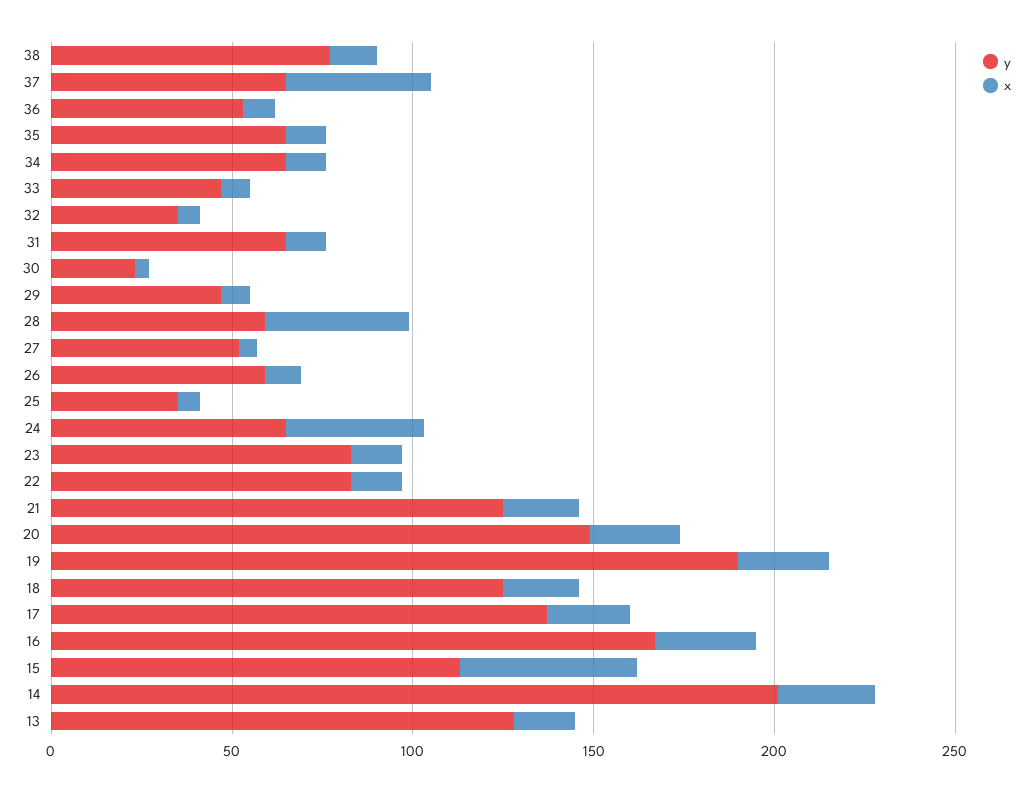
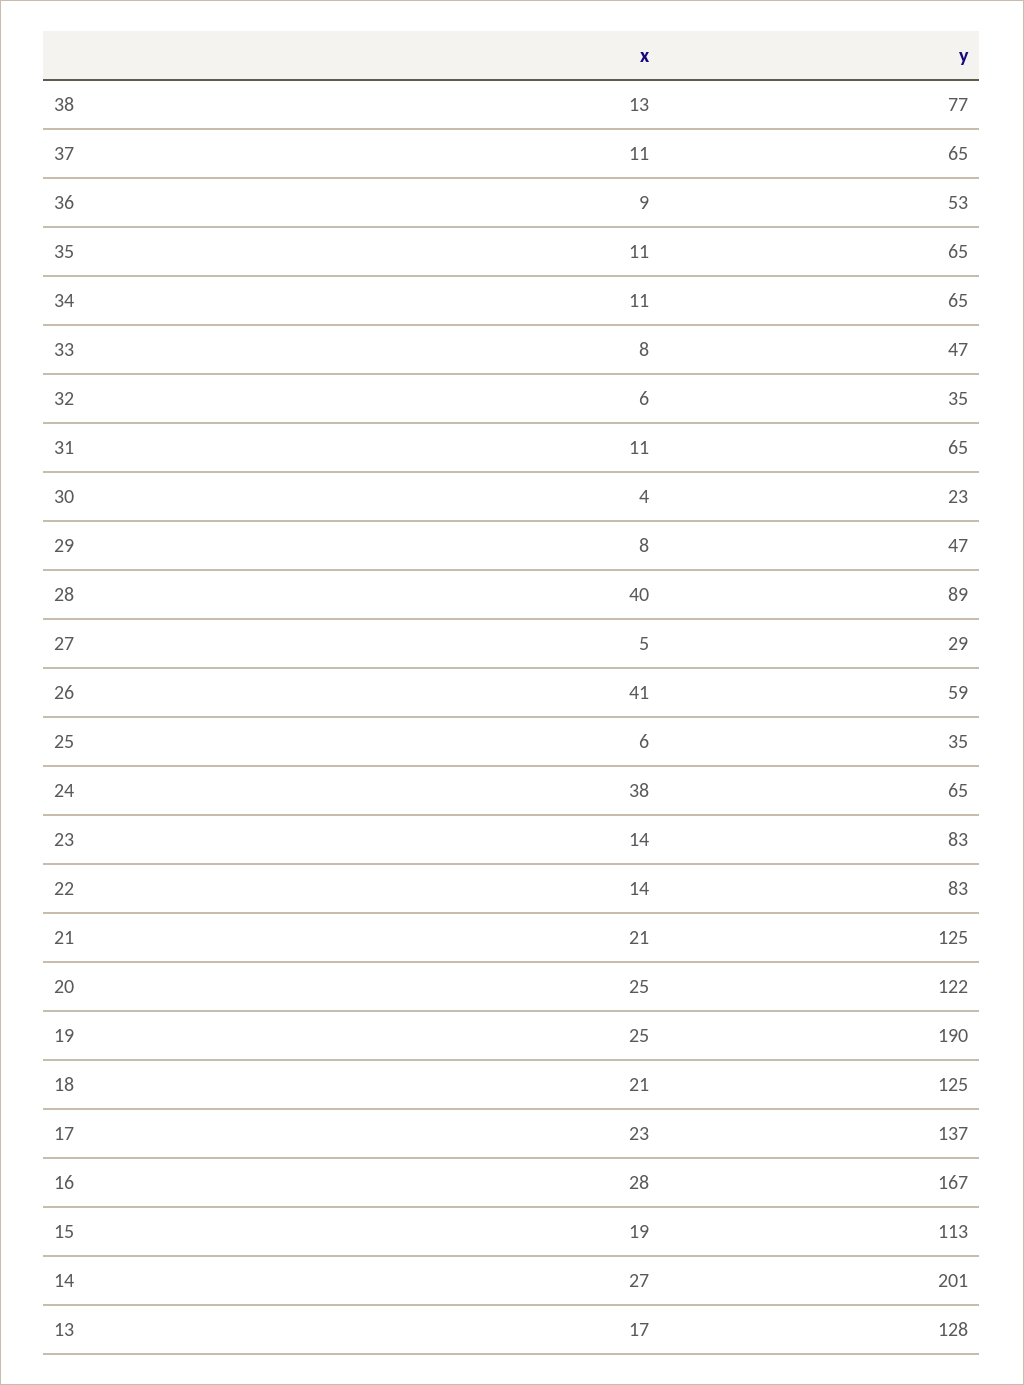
  {
    "y": {
      "38": 77,
      "37": 65,
      "36": 53,
      "35": 65,
      "34": 65,
      "33": 47,
      "32": 35,
      "31": 65,
      "30": 23,
      "29": 47,
-     "28": 60,
+     "28": 89,
-     "27": 50,
+     "27": 29,
      "26": 59,
      "25": 35,
      "24": 65,
      "23": 83,
      "22": 83,
      "21": 125,
-     "20": 150,
+     "20": 122,
      "19": 190,
      "18": 125,
      "17": 137,
      "16": 167,
      "15": 113,
      "14": 201,
      "13": 128
    },
    "x": {
      "38": 13,
-     "37": 40,
+     "37": 11,
      "36": 9,
      "35": 11,
      "34": 11,
      "33": 8,
      "32": 6,
      "31": 11,
      "30": 4,
      "29": 8,
      "28": 40,
      "27": 5,
-     "26": 10,
+     "26": 41,
      "25": 6,
      "24": 38,
      "23": 14,
      "22": 14,
      "21": 21,
      "20": 25,
      "19": 25,
      "18": 21,
      "17": 23,
      "16": 28,
-     "15": 50,
+     "15": 19,
      "14": 27,
      "13": 17
    }
  }

